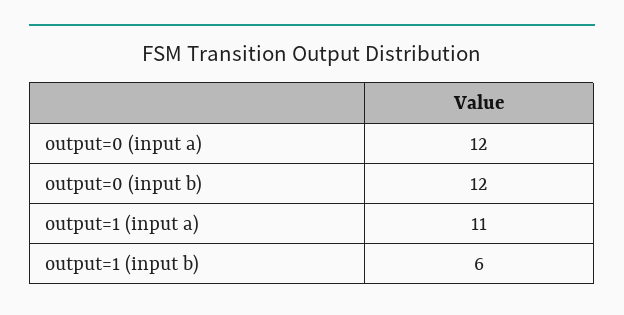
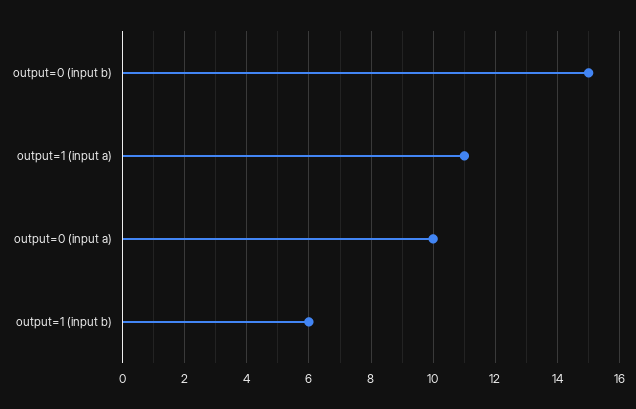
  {
-   "output=0 (input a)": 12,
+   "output=0 (input a)": 10,
-   "output=0 (input b)": 12,
+   "output=0 (input b)": 15,
    "output=1 (input a)": 11,
    "output=1 (input b)": 6
  }

